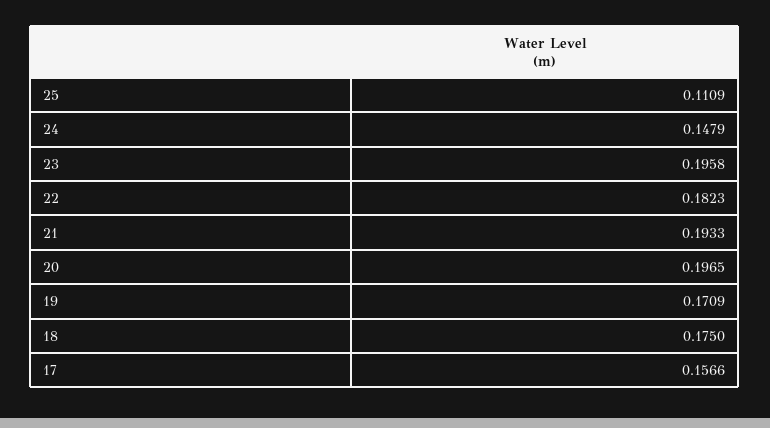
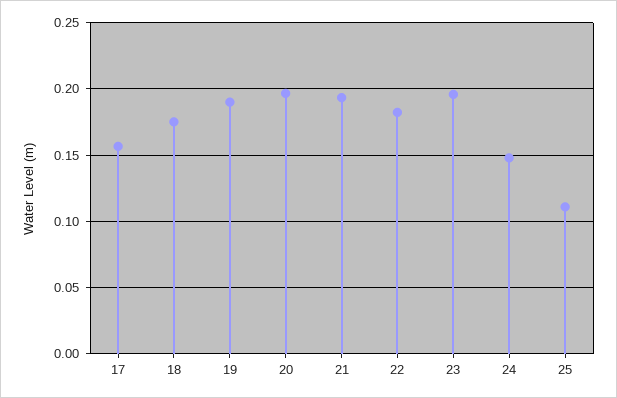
  {
    "25": 0.1109,
    "24": 0.1479,
    "23": 0.1958,
    "22": 0.1823,
    "21": 0.1933,
    "20": 0.1965,
-   "19": 0.1709,
+   "19": 0.19,
    "18": 0.175,
    "17": 0.1566
  }

